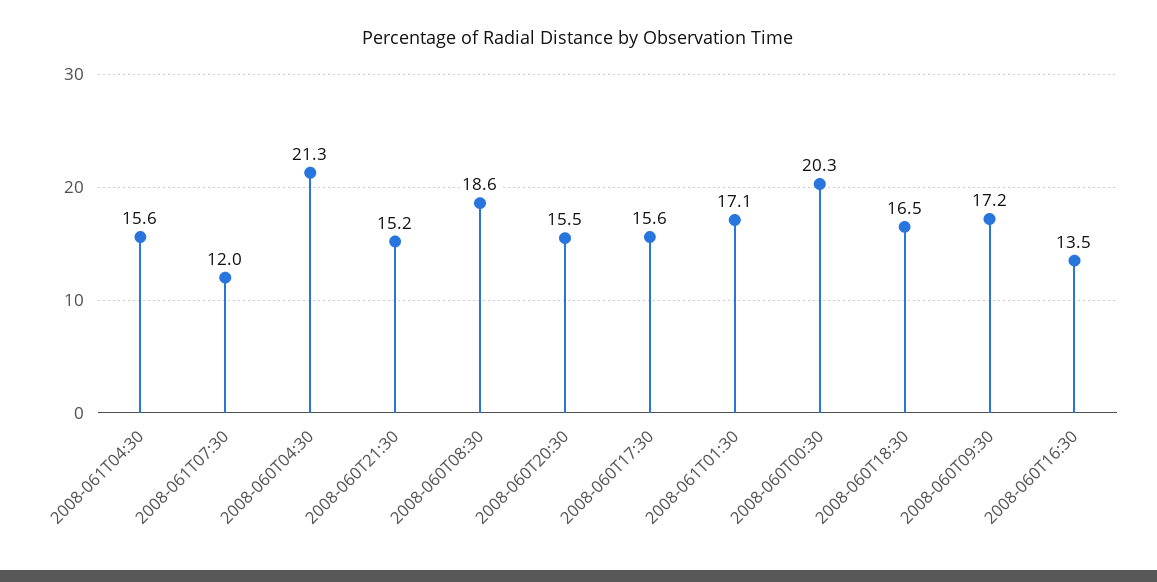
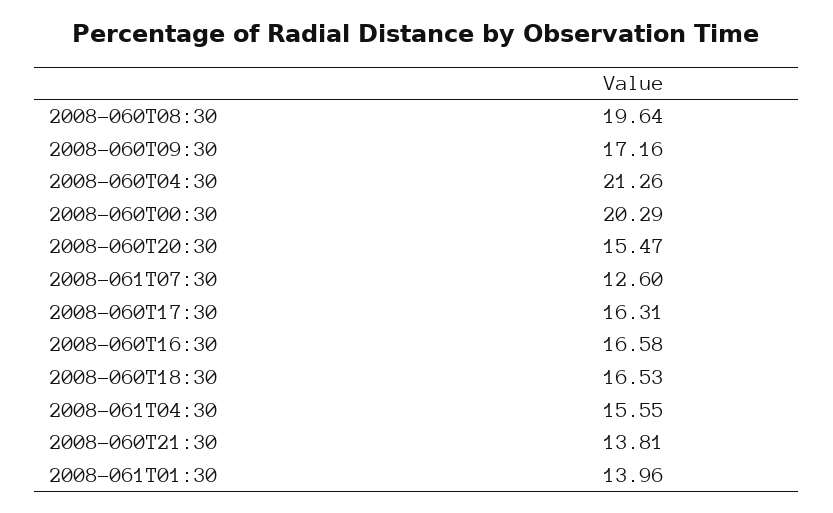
  {
    "2008-061T04:30": 15.55,
-   "2008-061T07:30": 12,
+   "2008-061T07:30": 12.6,
    "2008-060T04:30": 21.26,
-   "2008-060T21:30": 15.2,
+   "2008-060T21:30": 13.81,
-   "2008-060T08:30": 18.6,
+   "2008-060T08:30": 19.64,
    "2008-060T20:30": 15.47,
-   "2008-060T17:30": 15.6,
+   "2008-060T17:30": 16.31,
-   "2008-061T01:30": 17.1,
+   "2008-061T01:30": 13.96,
    "2008-060T00:30": 20.29,
    "2008-060T18:30": 16.53,
    "2008-060T09:30": 17.16,
-   "2008-060T16:30": 13.5
+   "2008-060T16:30": 16.58
  }

